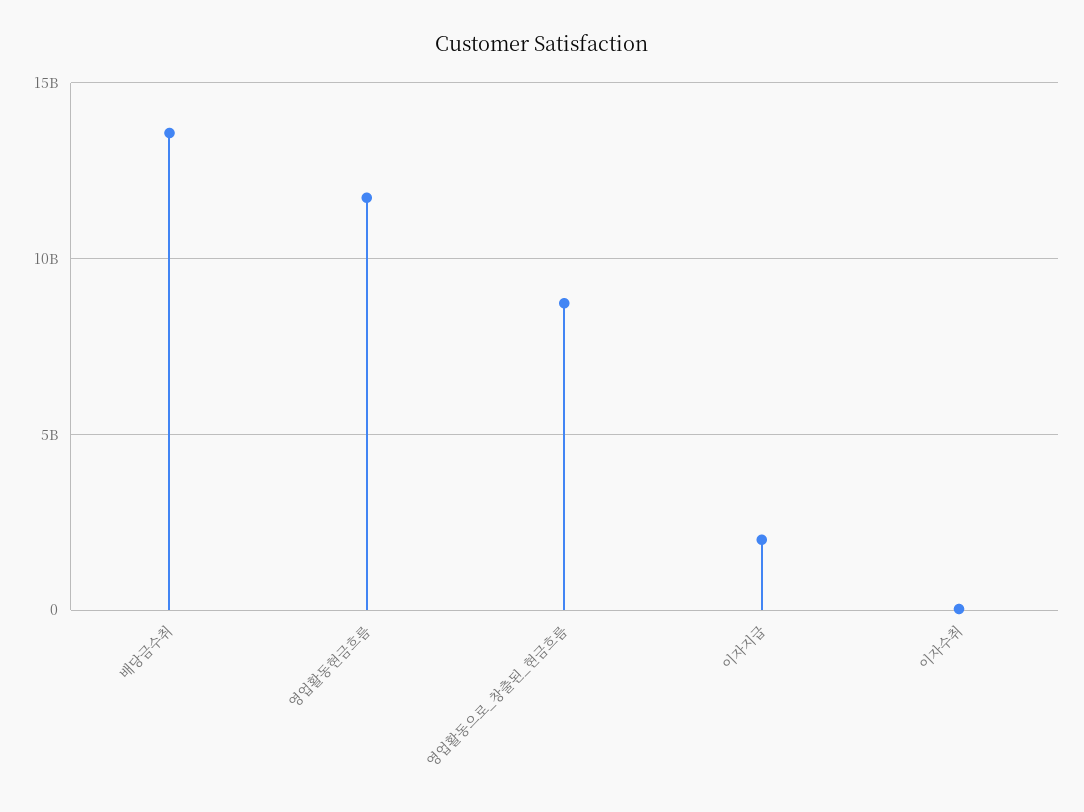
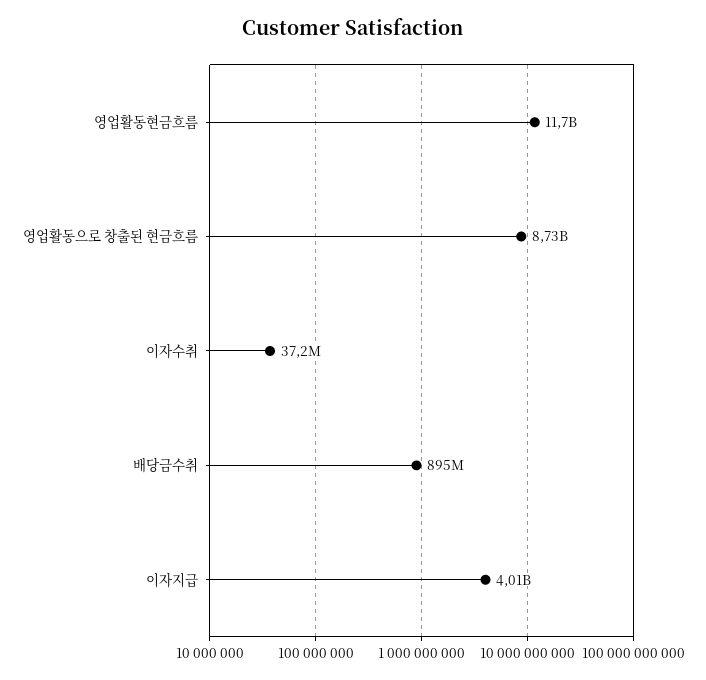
  {
-   "배당금수취": 13500000000,
+   "배당금수취": 895000000,
    "영업활동현금흐름": 11700000000,
    "영업활동으로_창출된_현금흐름": 8730000000,
-   "이자지급": 2000000000,
+   "이자지급": 4010000000,
    "이자수취": 37200000
  }

